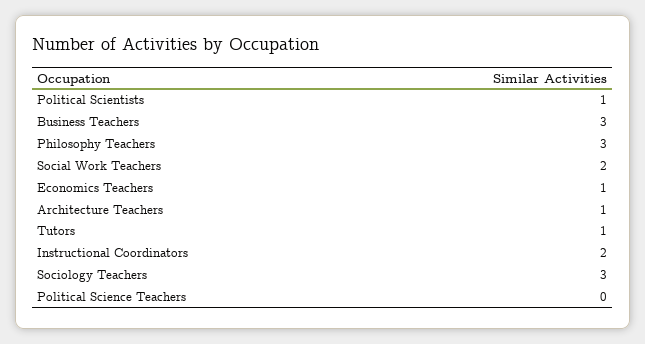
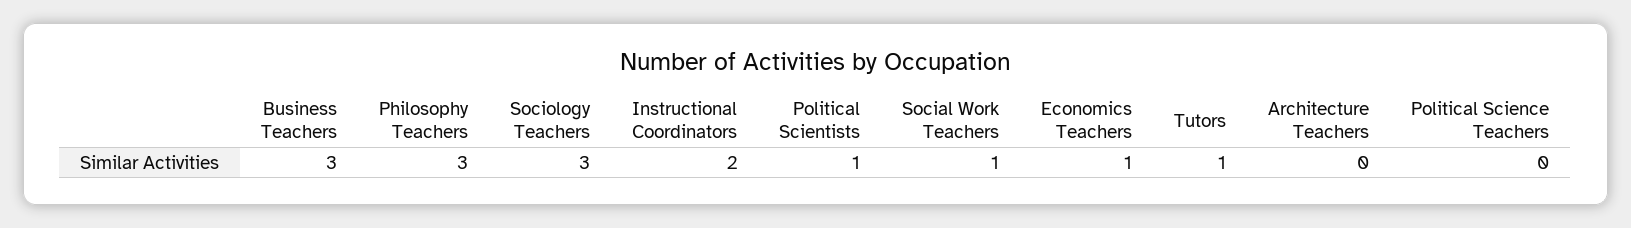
  {
    "Political Scientists": 1,
    "Business Teachers": 3,
    "Philosophy Teachers": 3,
-   "Social Work Teachers": 2,
+   "Social Work Teachers": 1,
    "Economics Teachers": 1,
-   "Architecture Teachers": 1,
+   "Architecture Teachers": 0,
    "Tutors": 1,
    "Instructional Coordinators": 2,
    "Sociology Teachers": 3,
    "Political Science Teachers": 0
  }

